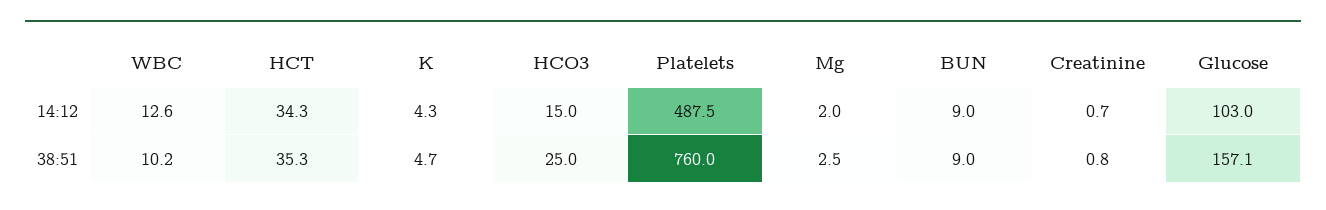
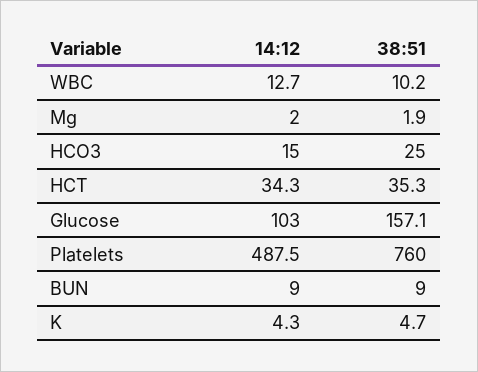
  {
    "WBC": {
-     "14:12": 12.6,
+     "14:12": 12.7,
      "38:51": 10.2
    },
    "HCT": {
      "14:12": 34.3,
      "38:51": 35.3
    },
    "K": {
      "14:12": 4.3,
      "38:51": 4.7
    },
    "HCO3": {
      "14:12": 15,
      "38:51": 25
    },
    "Platelets": {
      "14:12": 487.5,
      "38:51": 760
    },
    "Mg": {
      "14:12": 2,
-     "38:51": 2.5
+     "38:51": 1.9
    },
    "BUN": {
      "14:12": 9,
      "38:51": 9
    },
-   "Creatinine": {
-     "14:12": 0.7,
-     "38:51": 0.8
-   },
    "Glucose": {
      "14:12": 103,
      "38:51": 157.1
    }
  }

